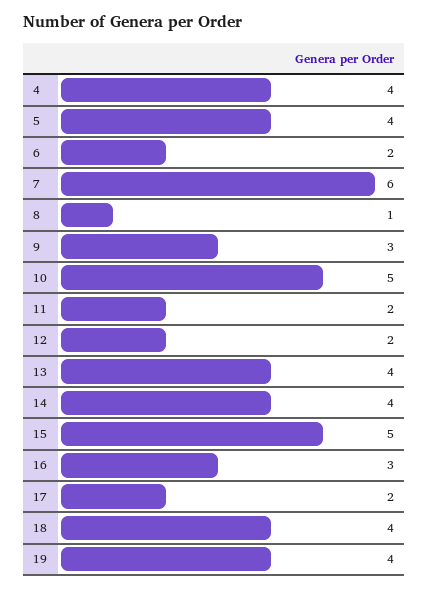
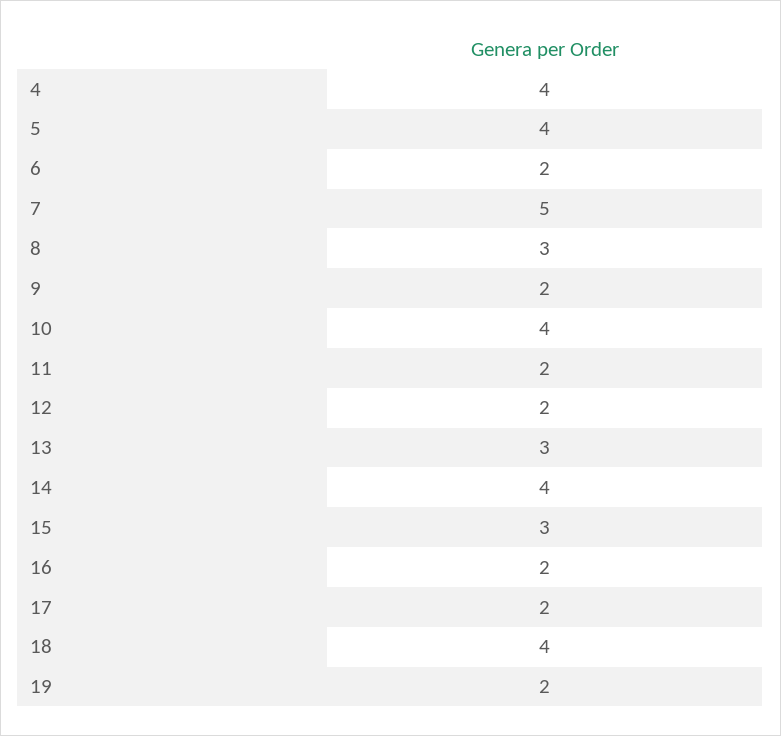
  {
    "4": 4,
    "5": 4,
    "6": 2,
-   "7": 6,
+   "7": 5,
-   "8": 1,
+   "8": 3,
-   "9": 3,
+   "9": 2,
-   "10": 5,
+   "10": 4,
    "11": 2,
    "12": 2,
-   "13": 4,
+   "13": 3,
    "14": 4,
-   "15": 5,
+   "15": 3,
-   "16": 3,
+   "16": 2,
    "17": 2,
    "18": 4,
-   "19": 4
+   "19": 2
  }

